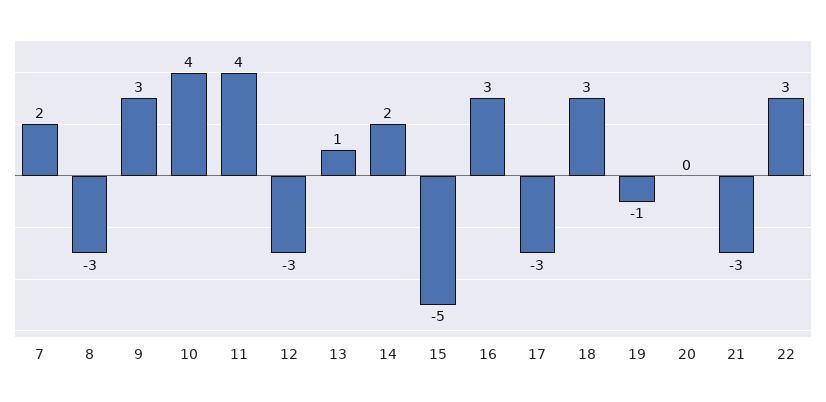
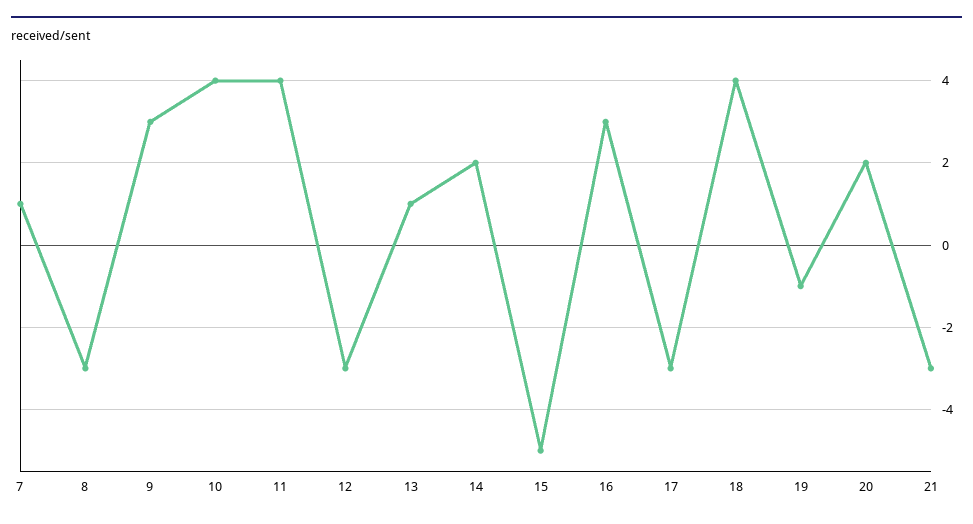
  {
-   "7": 2,
+   "7": 1,
    "8": -3,
    "9": 3,
    "10": 4,
    "11": 4,
    "12": -3,
    "13": 1,
    "14": 2,
    "15": -5,
    "16": 3,
    "17": -3,
-   "18": 3,
+   "18": 4,
    "19": -1,
-   "20": 0,
+   "20": 2,
-   "21": -3,
+   "21": -3
-   "22": 3
  }

